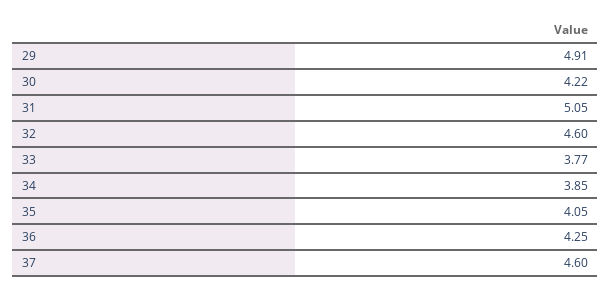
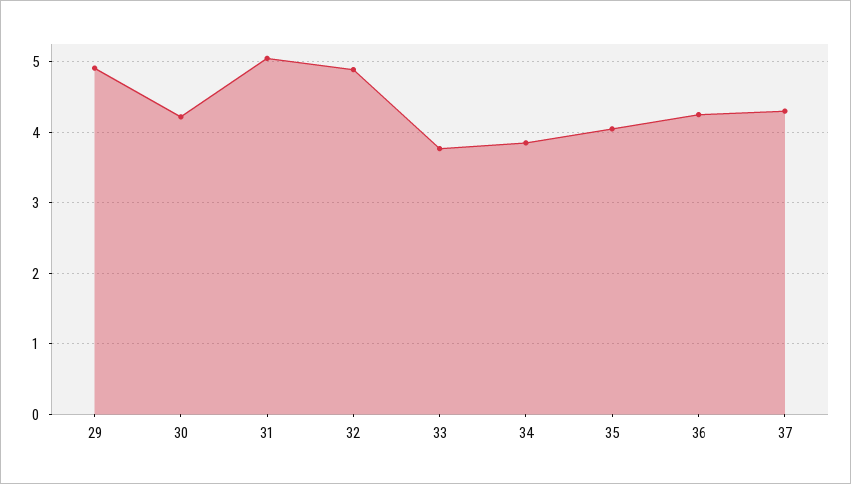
  {
    "29": 4.91,
    "30": 4.22,
    "31": 5.05,
-   "32": 4.6,
+   "32": 4.9,
    "33": 3.77,
    "34": 3.85,
    "35": 4.05,
    "36": 4.25,
-   "37": 4.6
+   "37": 4.3
  }

